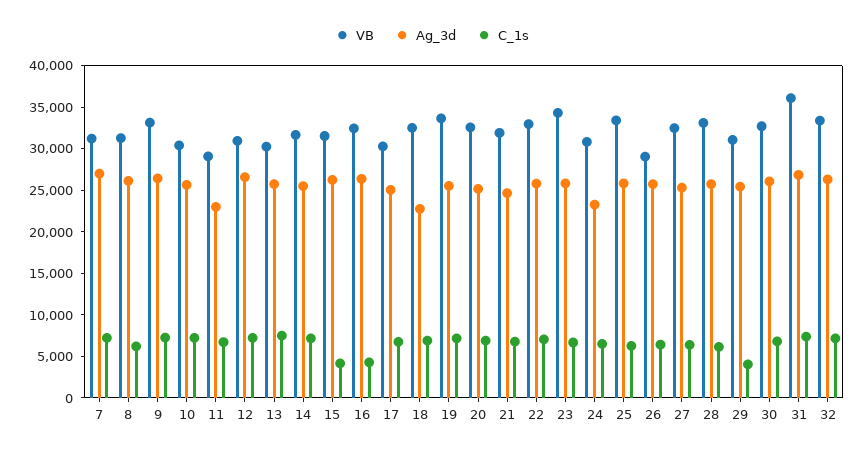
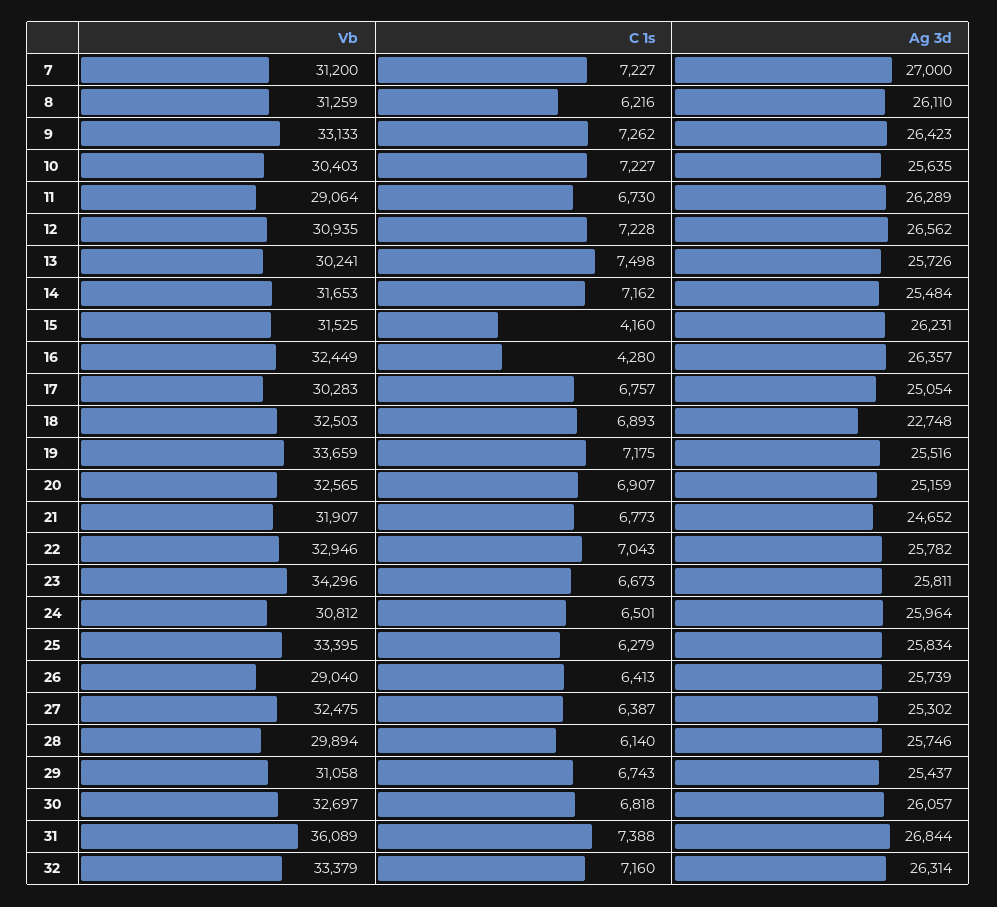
  {
    "VB": {
      "7": 31200,
      "8": 31259,
      "9": 33133,
      "10": 30403,
      "11": 29064,
      "12": 30935,
      "13": 30241,
      "14": 31653,
      "15": 31525,
      "16": 32449,
      "17": 30283,
      "18": 32503,
      "19": 33659,
      "20": 32565,
      "21": 31907,
      "22": 32946,
      "23": 34296,
      "24": 30812,
      "25": 33395,
      "26": 29040,
      "27": 32475,
-     "28": 33000,
+     "28": 29894,
      "29": 31058,
      "30": 32697,
      "31": 36089,
      "32": 33379
    },
    "Ag_3d": {
      "7": 27000,
      "8": 26110,
      "9": 26423,
      "10": 25635,
-     "11": 23000,
+     "11": 26289,
      "12": 26562,
      "13": 25726,
      "14": 25484,
      "15": 26231,
      "16": 26357,
      "17": 25054,
      "18": 22748,
      "19": 25516,
      "20": 25159,
      "21": 24652,
      "22": 25782,
      "23": 25811,
-     "24": 23000,
+     "24": 25964,
      "25": 25834,
      "26": 25739,
      "27": 25302,
      "28": 25746,
      "29": 25437,
      "30": 26057,
      "31": 26844,
      "32": 26314
    },
    "C_1s": {
      "7": 7227,
      "8": 6216,
      "9": 7262,
      "10": 7227,
      "11": 6730,
      "12": 7228,
      "13": 7498,
      "14": 7162,
      "15": 4160,
      "16": 4280,
      "17": 6757,
      "18": 6893,
      "19": 7175,
      "20": 6907,
      "21": 6773,
      "22": 7043,
      "23": 6673,
      "24": 6501,
      "25": 6279,
      "26": 6413,
      "27": 6387,
      "28": 6140,
-     "29": 4000,
+     "29": 6743,
      "30": 6818,
      "31": 7388,
      "32": 7160
    }
  }

